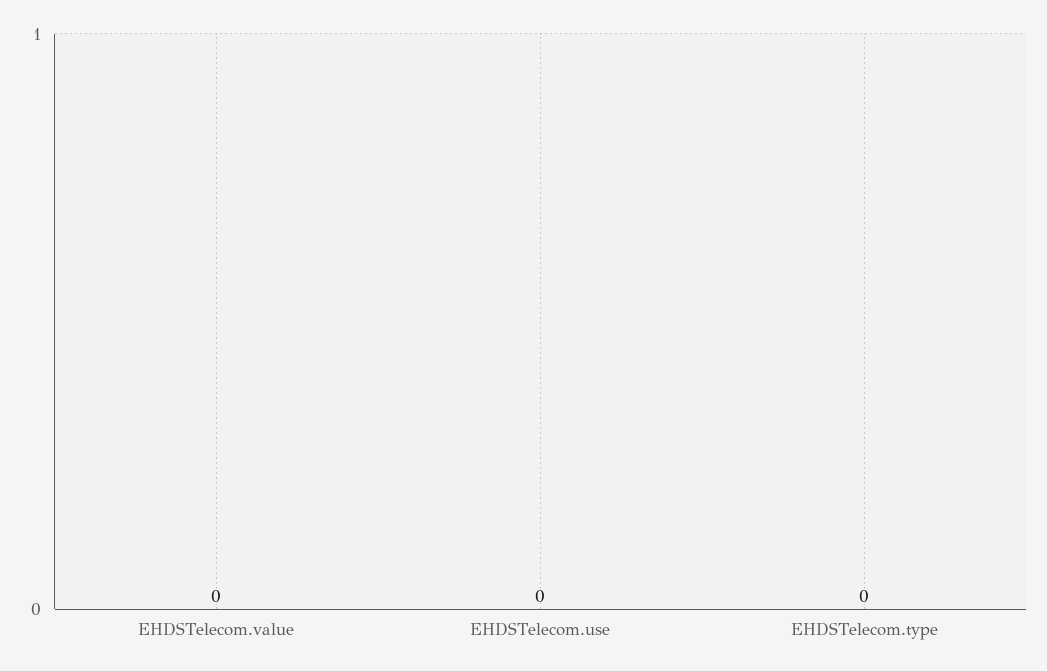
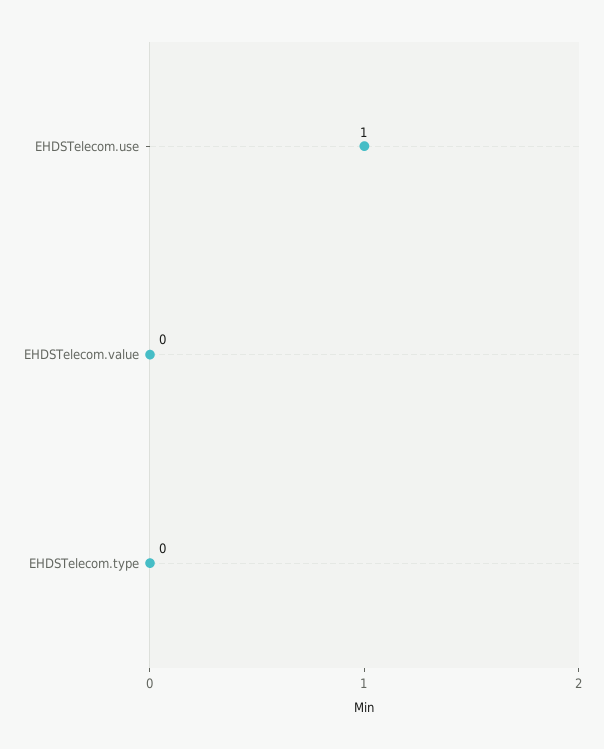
  {
    "EHDSTelecom.value": 0,
-   "EHDSTelecom.use": 0,
+   "EHDSTelecom.use": 1,
    "EHDSTelecom.type": 0
  }

